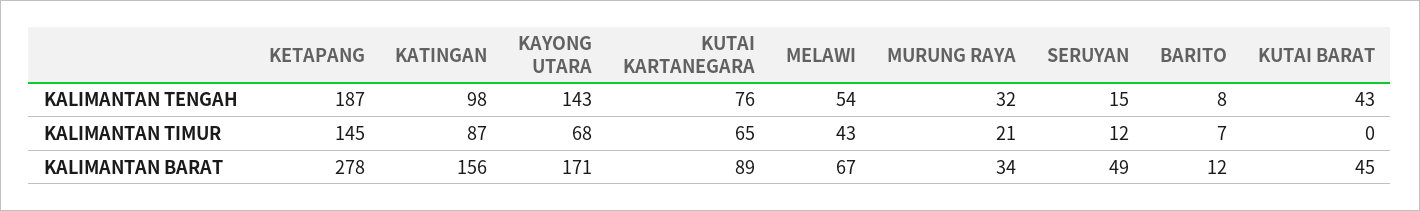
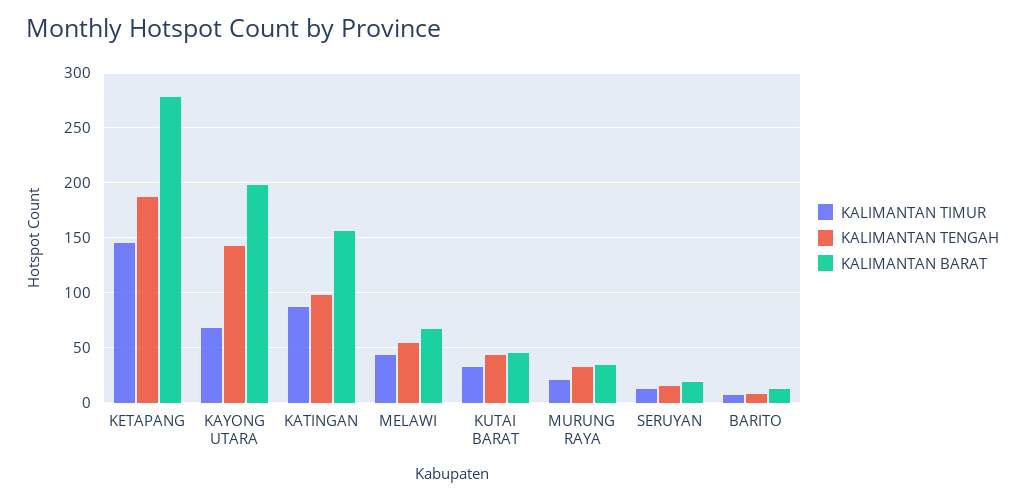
  {
    "KALIMANTAN TENGAH": {
      "KETAPANG": 187,
      "KATINGAN": 98,
      "KAYONG UTARA": 143,
-     "KUTAI KARTANEGARA": 76,
      "MELAWI": 54,
      "MURUNG RAYA": 32,
      "SERUYAN": 15,
      "BARITO": 8,
      "KUTAI BARAT": 43
    },
    "KALIMANTAN TIMUR": {
      "KETAPANG": 145,
      "KATINGAN": 87,
      "KAYONG UTARA": 68,
-     "KUTAI KARTANEGARA": 65,
      "MELAWI": 43,
      "MURUNG RAYA": 21,
      "SERUYAN": 12,
      "BARITO": 7,
-     "KUTAI BARAT": 0
+     "KUTAI BARAT": 30
    },
    "KALIMANTAN BARAT": {
      "KETAPANG": 278,
      "KATINGAN": 156,
-     "KAYONG UTARA": 171,
+     "KAYONG UTARA": 200,
-     "KUTAI KARTANEGARA": 89,
      "MELAWI": 67,
      "MURUNG RAYA": 34,
-     "SERUYAN": 49,
+     "SERUYAN": 20,
      "BARITO": 12,
      "KUTAI BARAT": 45
    }
  }

